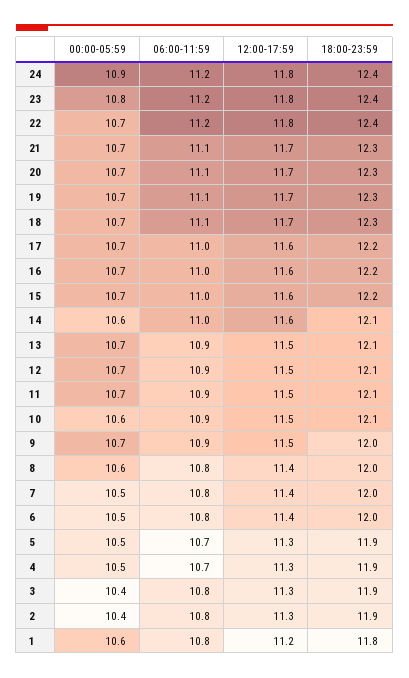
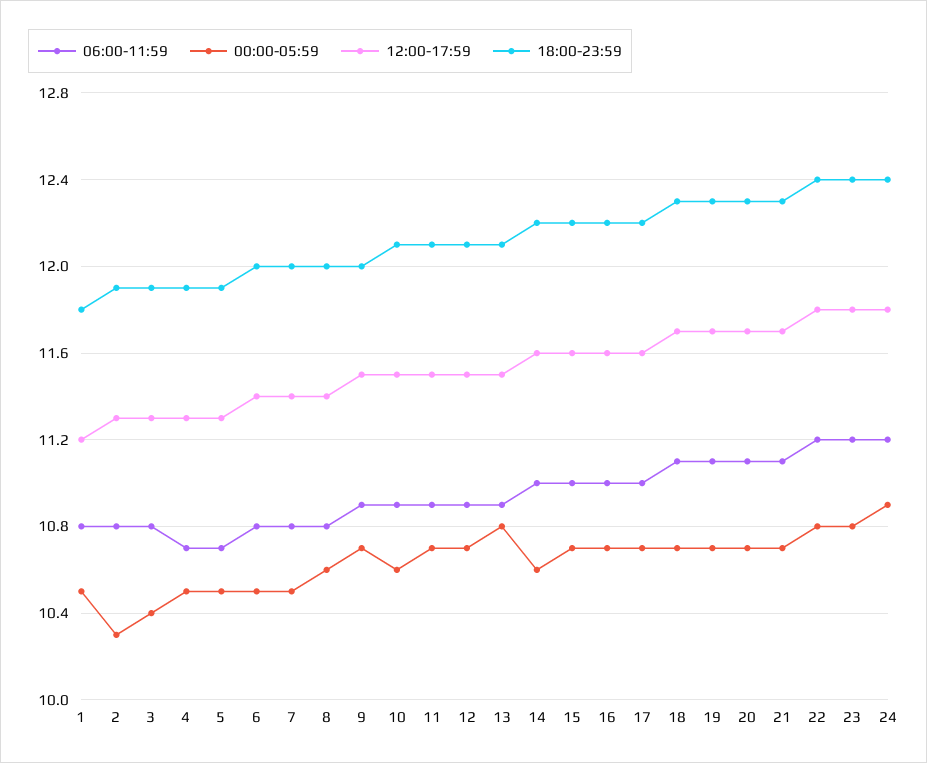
  {
    "00:00-05:59": {
      "24": 10.9,
      "23": 10.8,
-     "22": 10.7,
+     "22": 10.8,
      "21": 10.7,
      "20": 10.7,
      "19": 10.7,
      "18": 10.7,
      "17": 10.7,
      "16": 10.7,
      "15": 10.7,
      "14": 10.6,
-     "13": 10.7,
+     "13": 10.8,
      "12": 10.7,
      "11": 10.7,
      "10": 10.6,
      "9": 10.7,
      "8": 10.6,
      "7": 10.5,
      "6": 10.5,
      "5": 10.5,
      "4": 10.5,
      "3": 10.4,
-     "2": 10.4,
+     "2": 10.3,
-     "1": 10.6
+     "1": 10.5
    },
    "06:00-11:59": {
      "24": 11.2,
      "23": 11.2,
      "22": 11.2,
      "21": 11.1,
      "20": 11.1,
      "19": 11.1,
      "18": 11.1,
      "17": 11,
      "16": 11,
      "15": 11,
      "14": 11,
      "13": 10.9,
      "12": 10.9,
      "11": 10.9,
      "10": 10.9,
      "9": 10.9,
      "8": 10.8,
      "7": 10.8,
      "6": 10.8,
      "5": 10.7,
      "4": 10.7,
      "3": 10.8,
      "2": 10.8,
      "1": 10.8
    },
    "12:00-17:59": {
      "24": 11.8,
      "23": 11.8,
      "22": 11.8,
      "21": 11.7,
      "20": 11.7,
      "19": 11.7,
      "18": 11.7,
      "17": 11.6,
      "16": 11.6,
      "15": 11.6,
      "14": 11.6,
      "13": 11.5,
      "12": 11.5,
      "11": 11.5,
      "10": 11.5,
      "9": 11.5,
      "8": 11.4,
      "7": 11.4,
      "6": 11.4,
      "5": 11.3,
      "4": 11.3,
      "3": 11.3,
      "2": 11.3,
      "1": 11.2
    },
    "18:00-23:59": {
      "24": 12.4,
      "23": 12.4,
      "22": 12.4,
      "21": 12.3,
      "20": 12.3,
      "19": 12.3,
      "18": 12.3,
      "17": 12.2,
      "16": 12.2,
      "15": 12.2,
-     "14": 12.1,
+     "14": 12.2,
      "13": 12.1,
      "12": 12.1,
      "11": 12.1,
      "10": 12.1,
      "9": 12,
      "8": 12,
      "7": 12,
      "6": 12,
      "5": 11.9,
      "4": 11.9,
      "3": 11.9,
      "2": 11.9,
      "1": 11.8
    }
  }

